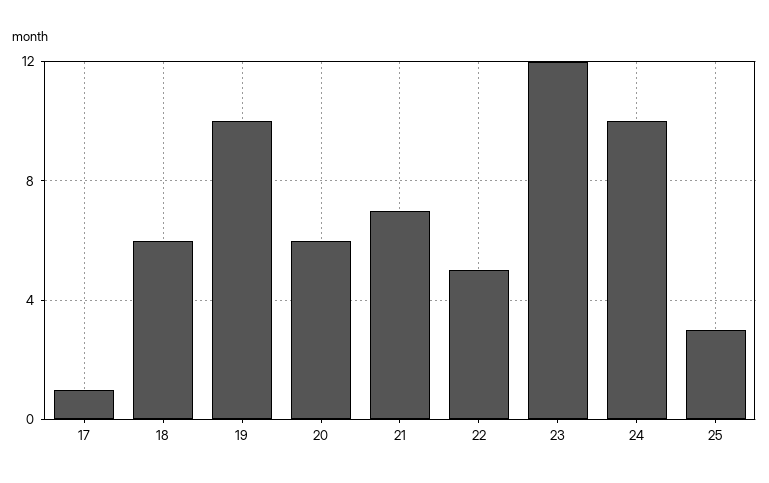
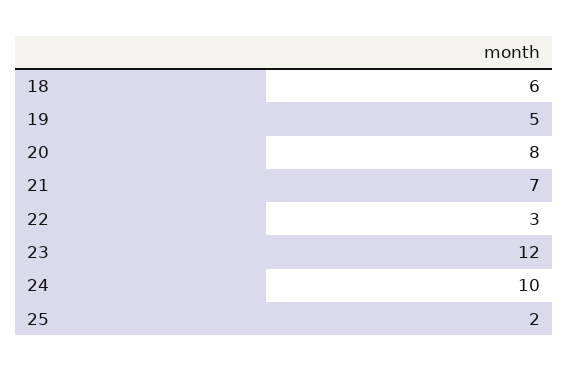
  {
-   "17": 1,
    "18": 6,
-   "19": 10,
+   "19": 5,
-   "20": 6,
+   "20": 8,
    "21": 7,
-   "22": 5,
+   "22": 3,
    "23": 12,
    "24": 10,
-   "25": 3
+   "25": 2
  }

